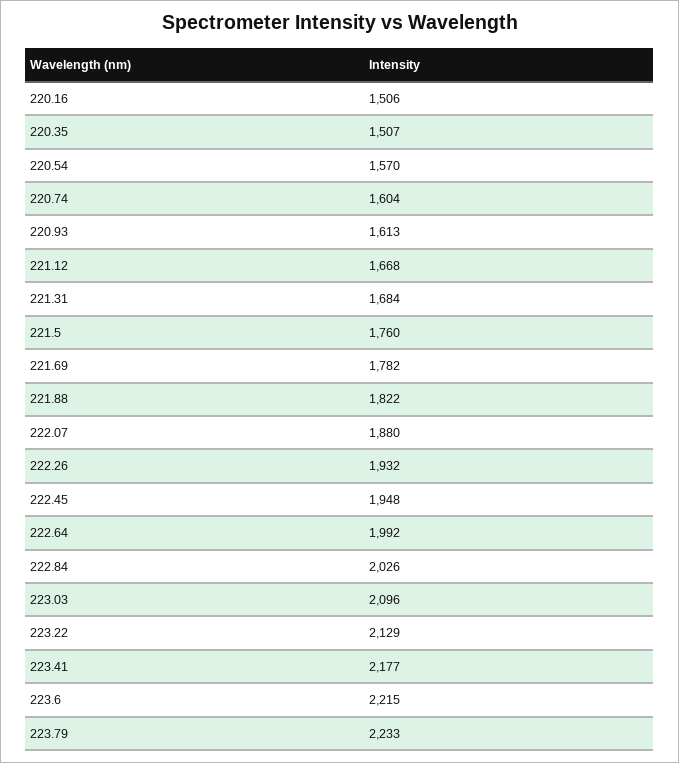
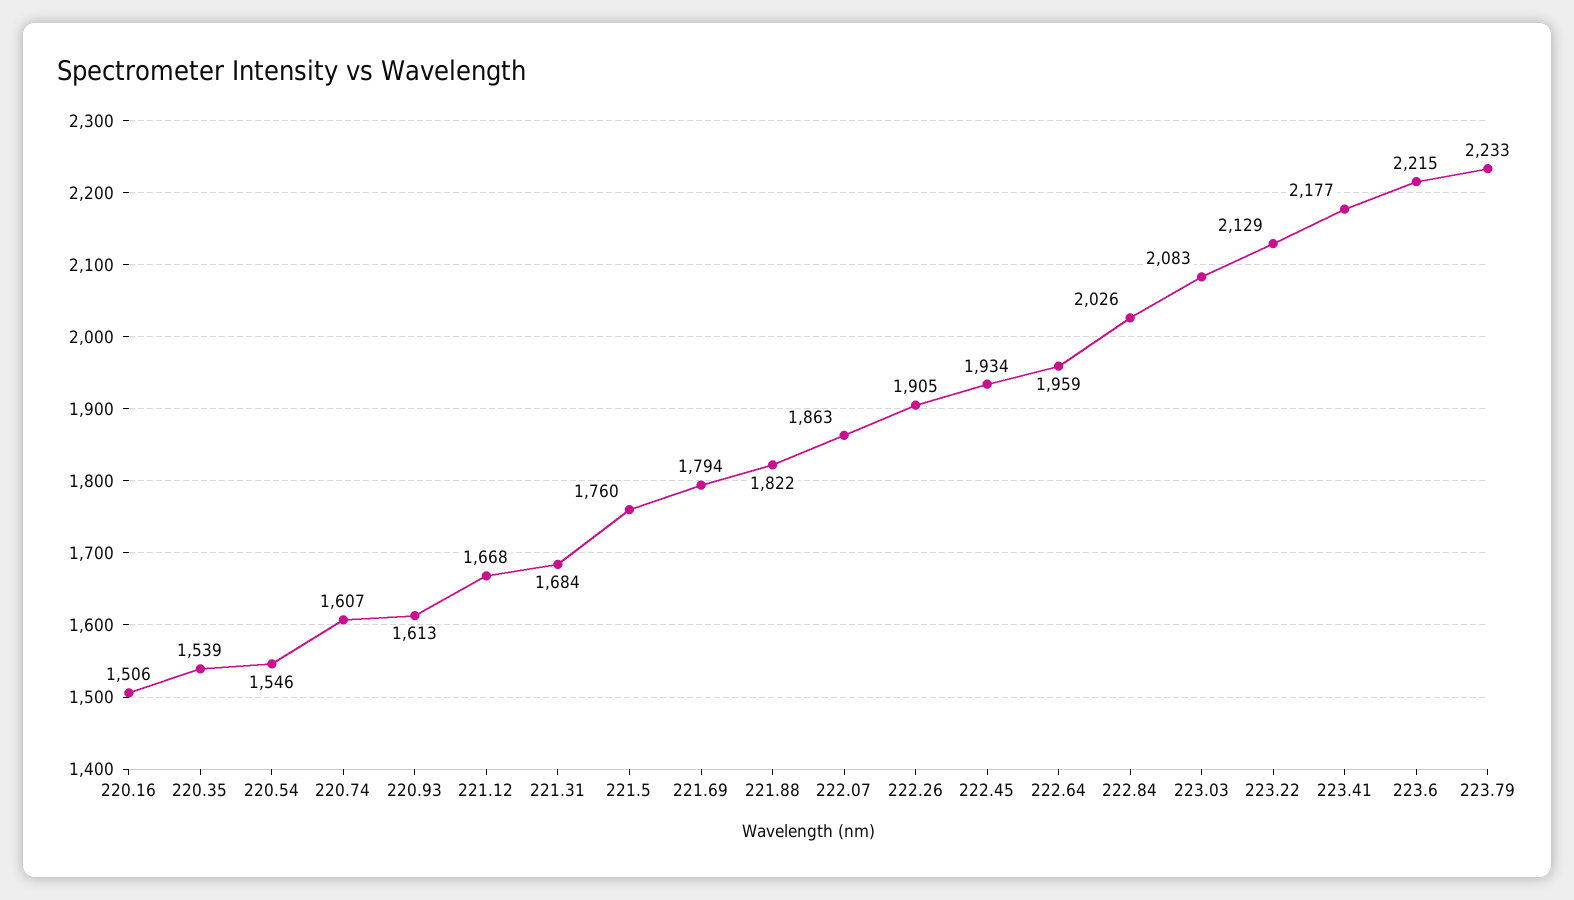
  {
    "220.16": 1506,
-   "220.35": 1507,
+   "220.35": 1539,
-   "220.54": 1570,
+   "220.54": 1546,
-   "220.74": 1604,
+   "220.74": 1607,
    "220.93": 1613,
    "221.12": 1668,
    "221.31": 1684,
    "221.5": 1760,
-   "221.69": 1782,
+   "221.69": 1794,
    "221.88": 1822,
-   "222.07": 1880,
+   "222.07": 1863,
-   "222.26": 1932,
+   "222.26": 1905,
-   "222.45": 1948,
+   "222.45": 1934,
-   "222.64": 1992,
+   "222.64": 1959,
    "222.84": 2026,
-   "223.03": 2096,
+   "223.03": 2083,
    "223.22": 2129,
    "223.41": 2177,
    "223.6": 2215,
    "223.79": 2233
  }

